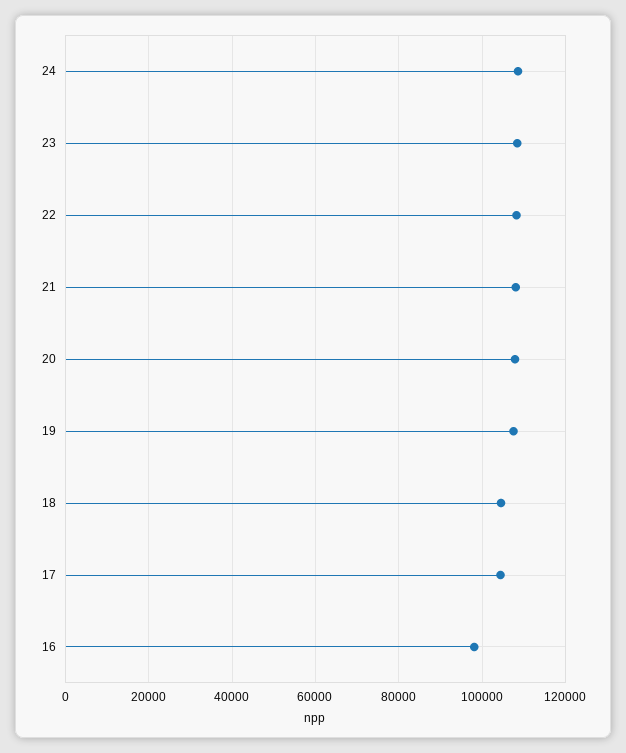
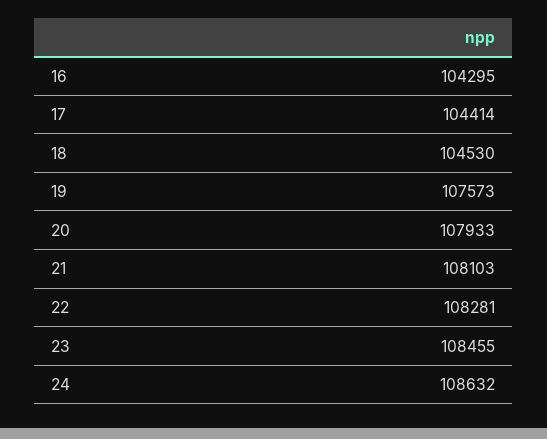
  {
    "24": 108632,
    "23": 108455,
    "22": 108281,
    "21": 108103,
    "20": 107933,
    "19": 107573,
    "18": 104530,
    "17": 104414,
-   "16": 98000
+   "16": 104295
  }

